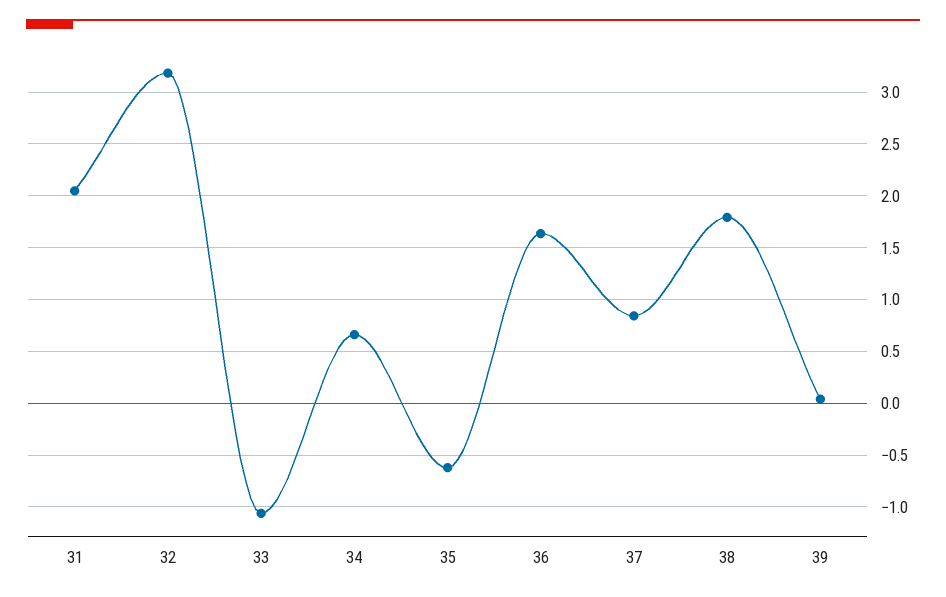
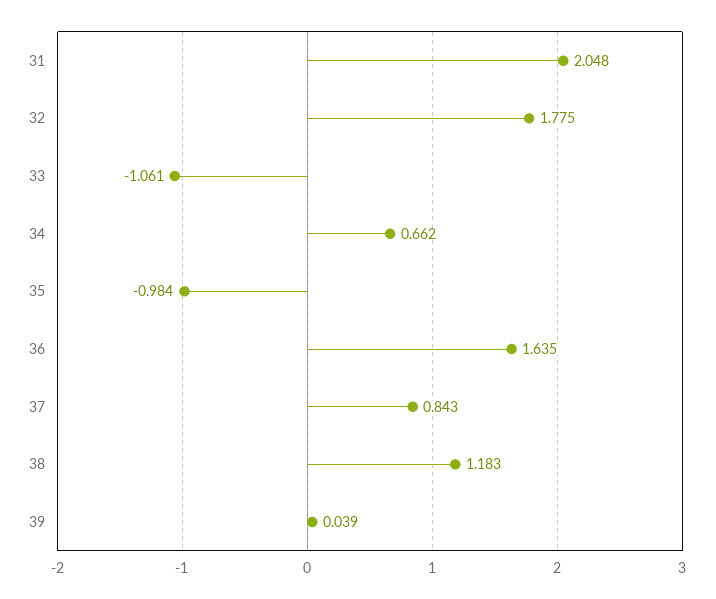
  {
    "31": 2.048,
-   "32": 3.2,
+   "32": 1.775,
    "33": -1.061,
    "34": 0.662,
-   "35": -0.6,
+   "35": -0.984,
    "36": 1.635,
    "37": 0.843,
-   "38": 1.8,
+   "38": 1.183,
    "39": 0.039
  }

